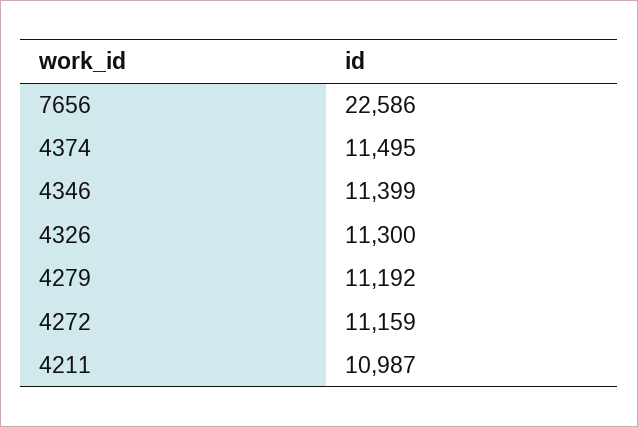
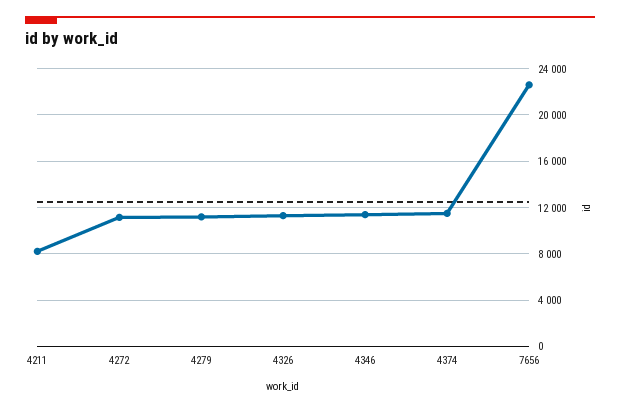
  {
    "7656": 22586,
    "4374": 11495,
    "4346": 11399,
    "4326": 11300,
    "4279": 11192,
    "4272": 11159,
-   "4211": 10987
+   "4211": 8000
  }

